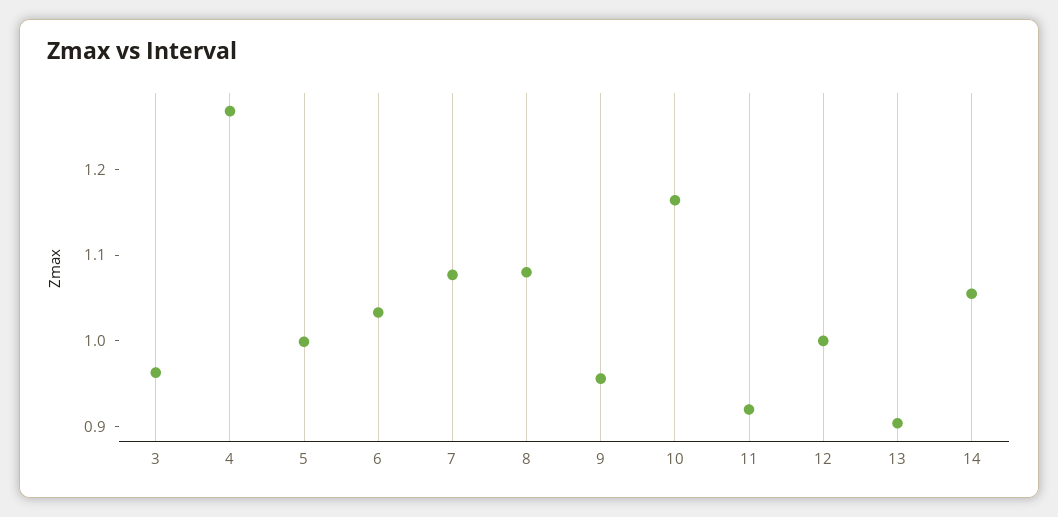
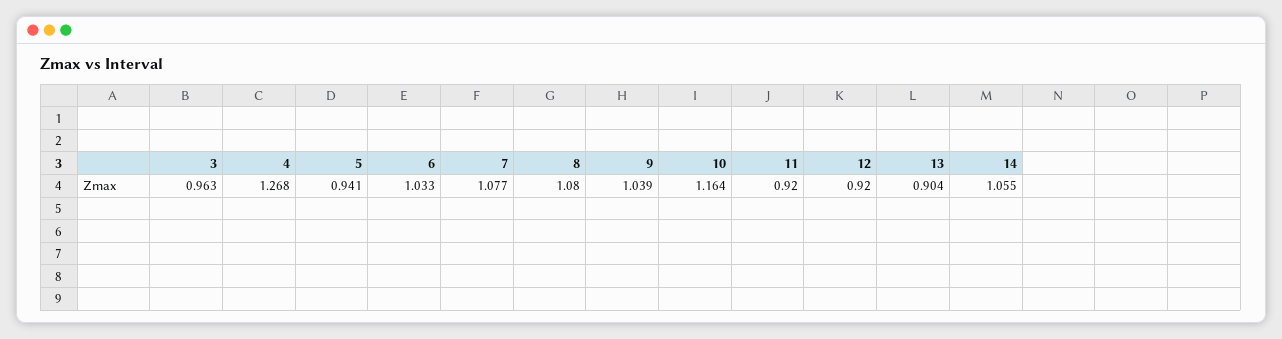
  {
    "3": 0.963,
    "4": 1.268,
-   "5": 1,
+   "5": 0.941,
    "6": 1.033,
    "7": 1.077,
    "8": 1.08,
-   "9": 0.96,
+   "9": 1.039,
    "10": 1.164,
    "11": 0.92,
-   "12": 1,
+   "12": 0.92,
    "13": 0.904,
    "14": 1.055
  }

